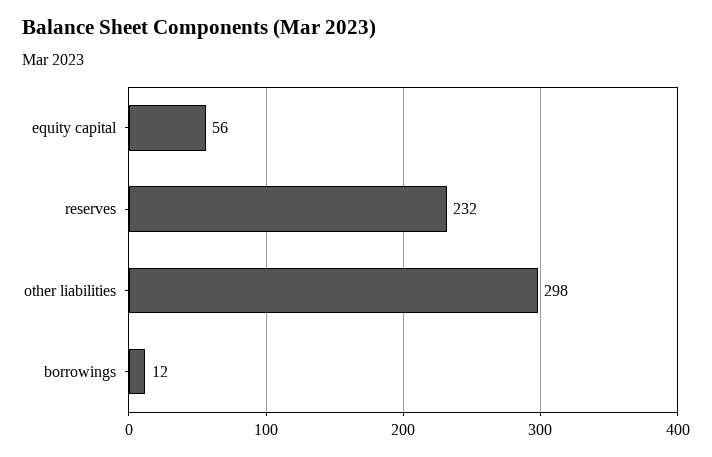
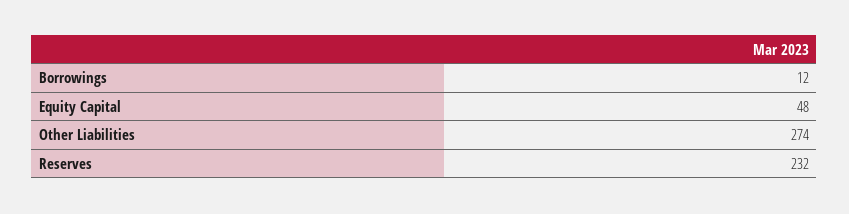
  {
-   "equity capital": 56,
+   "equity capital": 48,
    "reserves": 232,
-   "other liabilities": 298,
+   "other liabilities": 274,
    "borrowings": 12
  }

